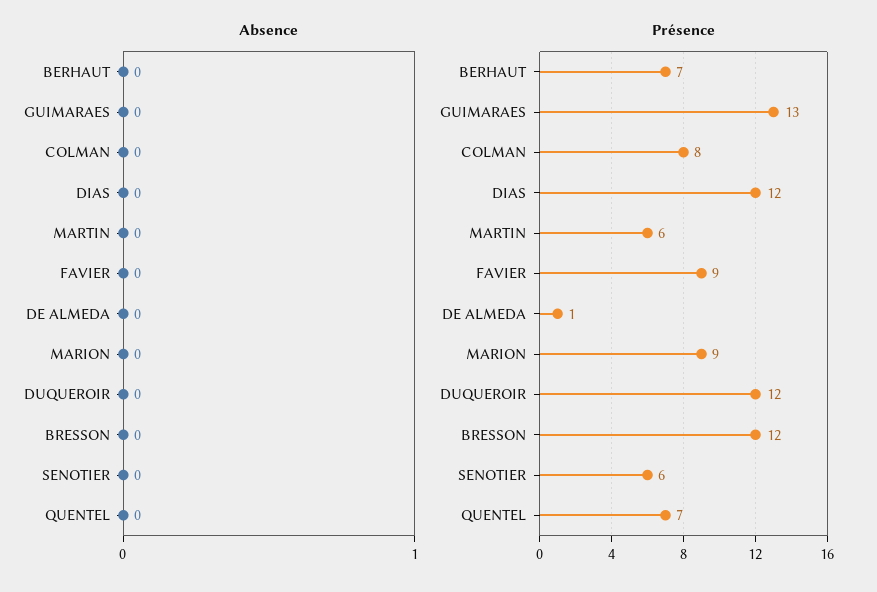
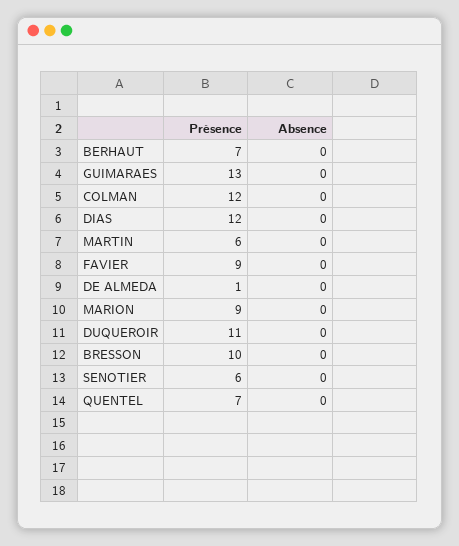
  {
    "Absence": {
      "BERHAUT": 0,
      "GUIMARAES": 0,
      "COLMAN": 0,
      "DIAS": 0,
      "MARTIN": 0,
      "FAVIER": 0,
      "DE ALMEDA": 0,
      "MARION": 0,
      "DUQUEROIR": 0,
      "BRESSON": 0,
      "SENOTIER": 0,
      "QUENTEL": 0
    },
    "Présence": {
      "BERHAUT": 7,
      "GUIMARAES": 13,
-     "COLMAN": 8,
+     "COLMAN": 12,
      "DIAS": 12,
      "MARTIN": 6,
      "FAVIER": 9,
      "DE ALMEDA": 1,
      "MARION": 9,
-     "DUQUEROIR": 12,
+     "DUQUEROIR": 11,
-     "BRESSON": 12,
+     "BRESSON": 10,
      "SENOTIER": 6,
      "QUENTEL": 7
    }
  }

